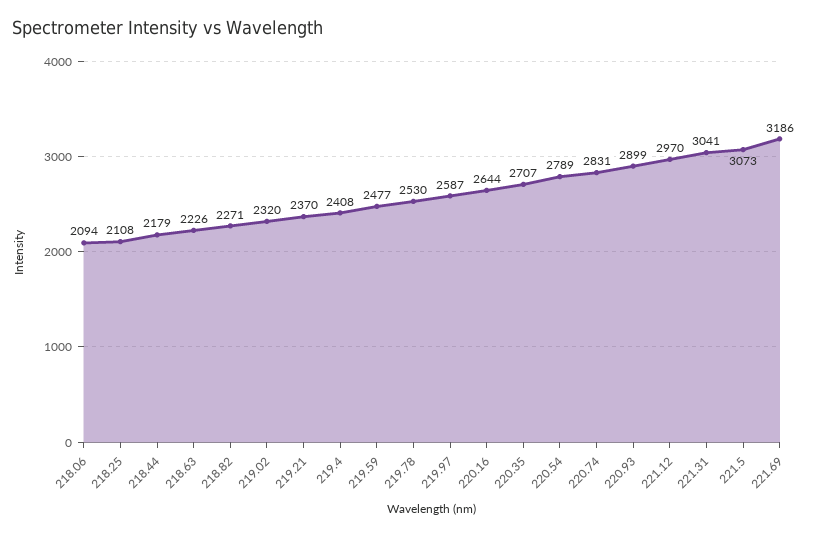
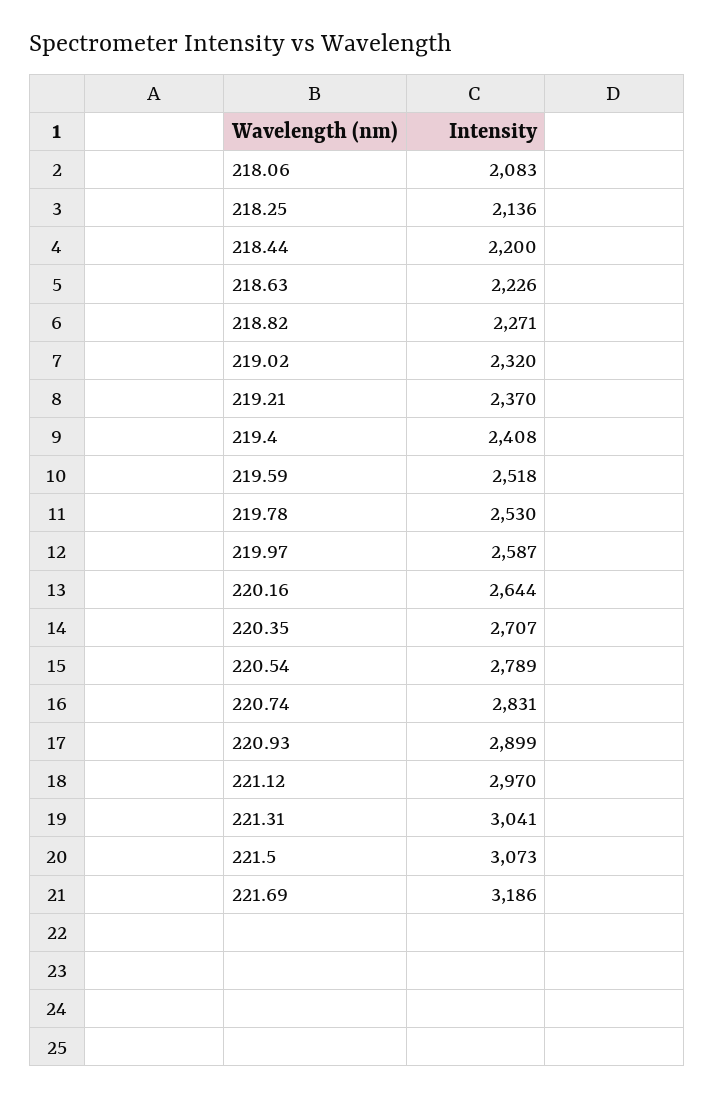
  {
-   "218.06": 2094,
+   "218.06": 2083,
-   "218.25": 2108,
+   "218.25": 2136,
-   "218.44": 2179,
+   "218.44": 2200,
    "218.63": 2226,
    "218.82": 2271,
    "219.02": 2320,
    "219.21": 2370,
    "219.4": 2408,
-   "219.59": 2477,
+   "219.59": 2518,
    "219.78": 2530,
    "219.97": 2587,
    "220.16": 2644,
    "220.35": 2707,
    "220.54": 2789,
    "220.74": 2831,
    "220.93": 2899,
    "221.12": 2970,
    "221.31": 3041,
    "221.5": 3073,
    "221.69": 3186
  }

